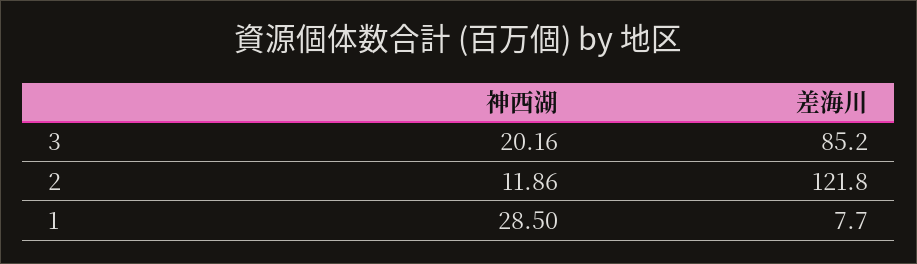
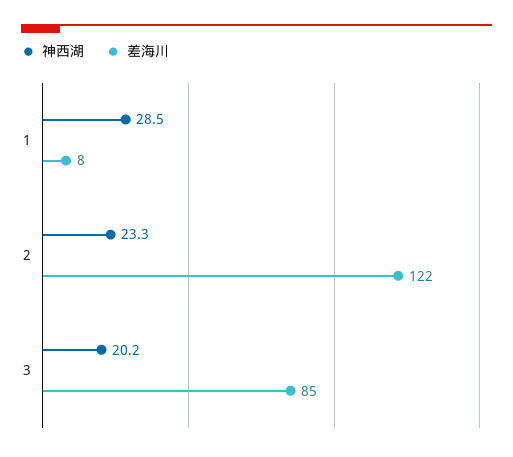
  {
    "神西湖": {
      "3": 20.16,
-     "2": 11.86,
+     "2": 23.3,
      "1": 28.5
    },
    "差海川": {
      "3": 85.2,
      "2": 121.8,
      "1": 7.7
    }
  }

